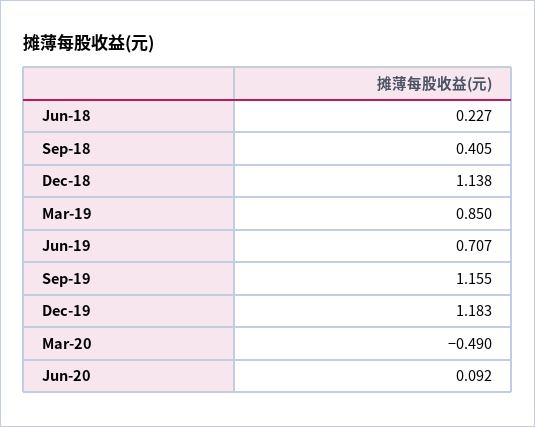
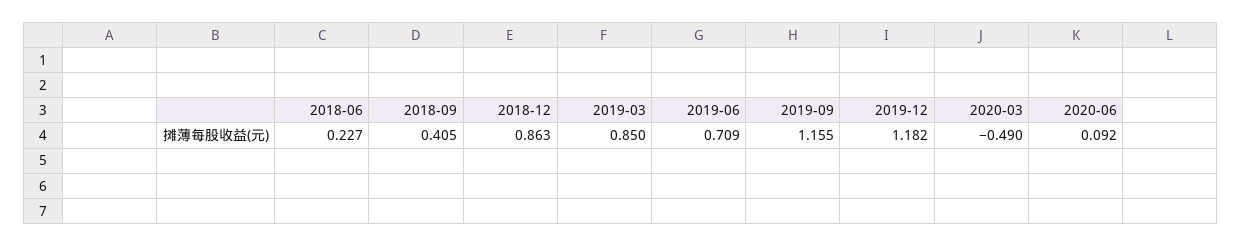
  {
    "Jun-18": 0.227,
    "Sep-18": 0.405,
-   "Dec-18": 1.138,
+   "Dec-18": 0.863,
    "Mar-19": 0.85,
-   "Jun-19": 0.707,
+   "Jun-19": 0.709,
    "Sep-19": 1.155,
-   "Dec-19": 1.183,
+   "Dec-19": 1.182,
    "Mar-20": -0.49,
    "Jun-20": 0.092
  }

